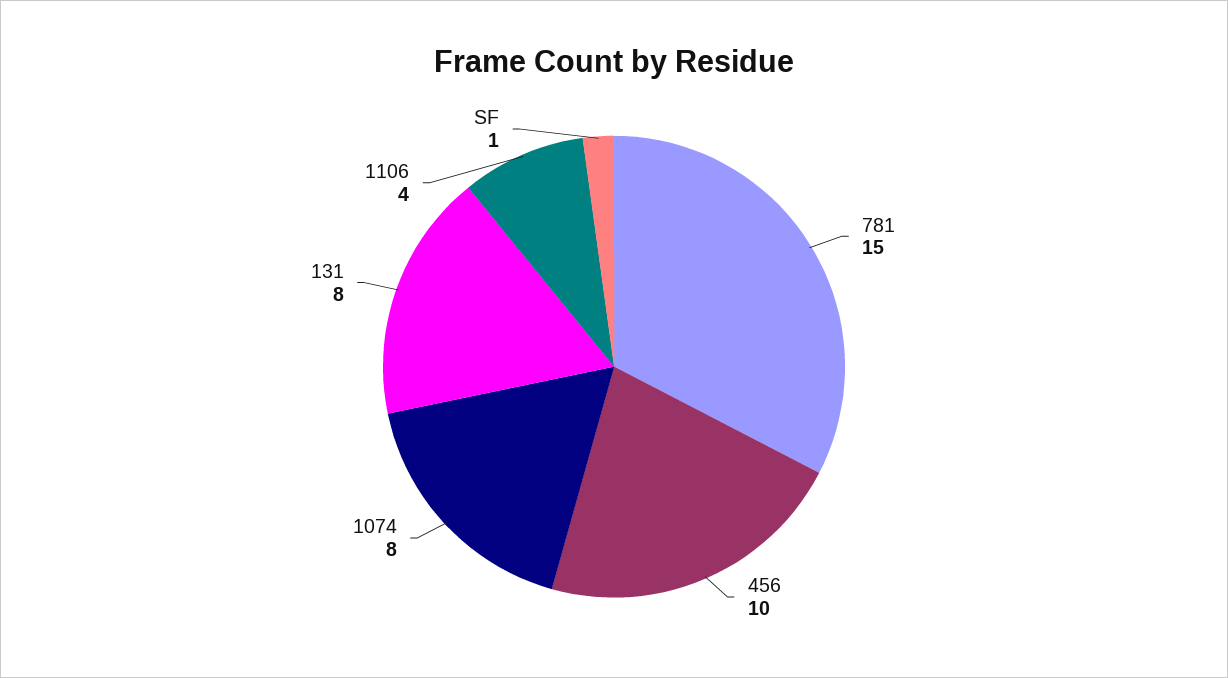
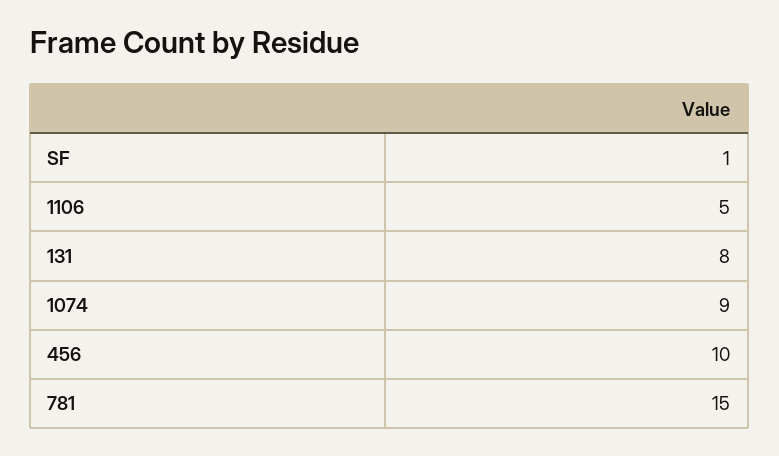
  {
    "781": 15,
    "456": 10,
-   "1074": 8,
+   "1074": 9,
    "131": 8,
-   "1106": 4,
+   "1106": 5,
    "SF": 1
  }

